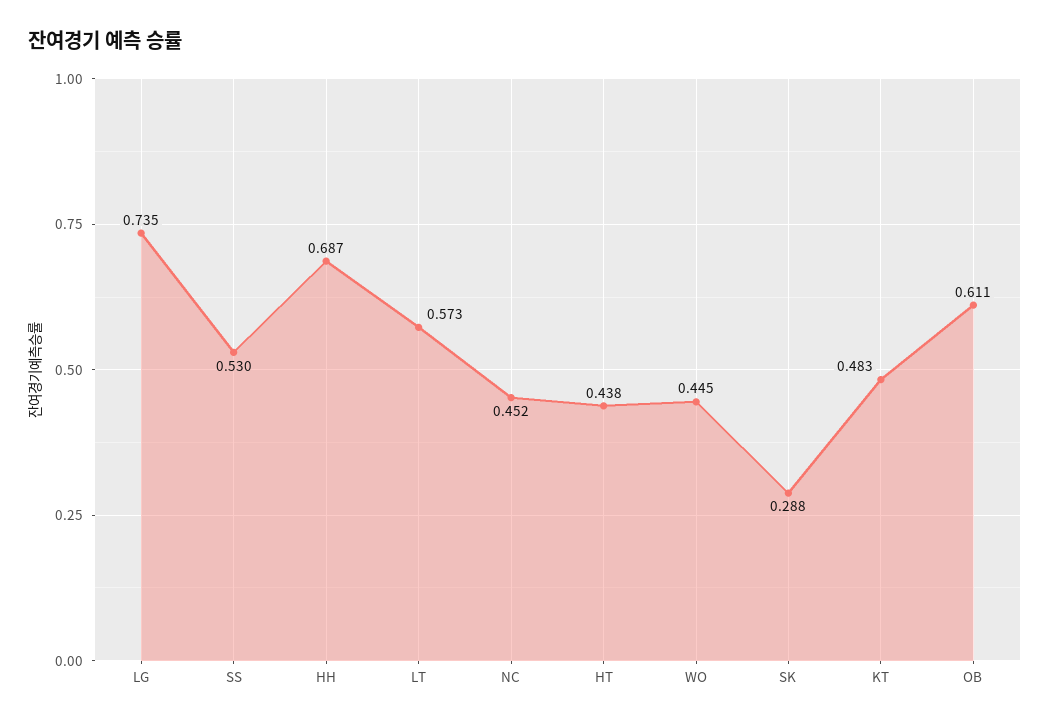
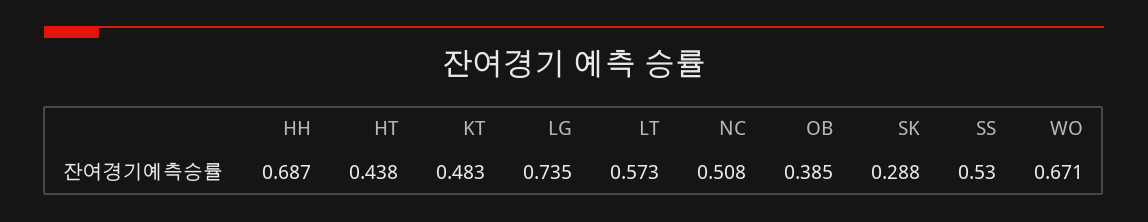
  {
    "LG": 0.735,
    "SS": 0.53,
    "HH": 0.687,
    "LT": 0.573,
-   "NC": 0.452,
+   "NC": 0.508,
    "HT": 0.438,
-   "WO": 0.445,
+   "WO": 0.671,
    "SK": 0.288,
    "KT": 0.483,
-   "OB": 0.611
+   "OB": 0.385
  }

